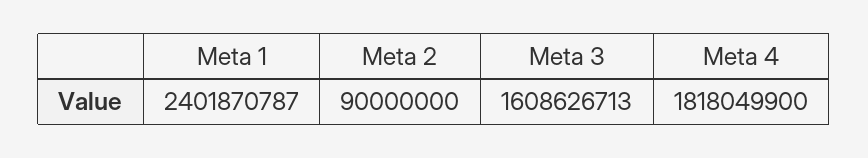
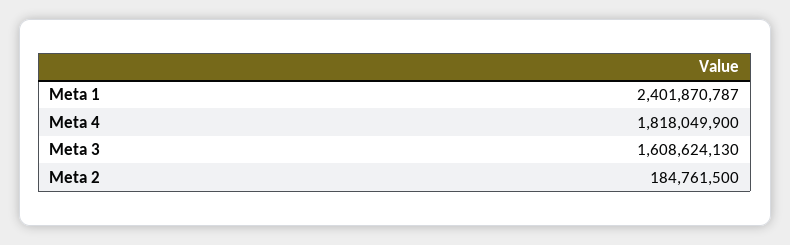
  {
    "Meta 1": 2401870787,
-   "Meta 2": 90000000,
+   "Meta 2": 184761500,
-   "Meta 3": 1608626713,
+   "Meta 3": 1608624130,
    "Meta 4": 1818049900
  }

